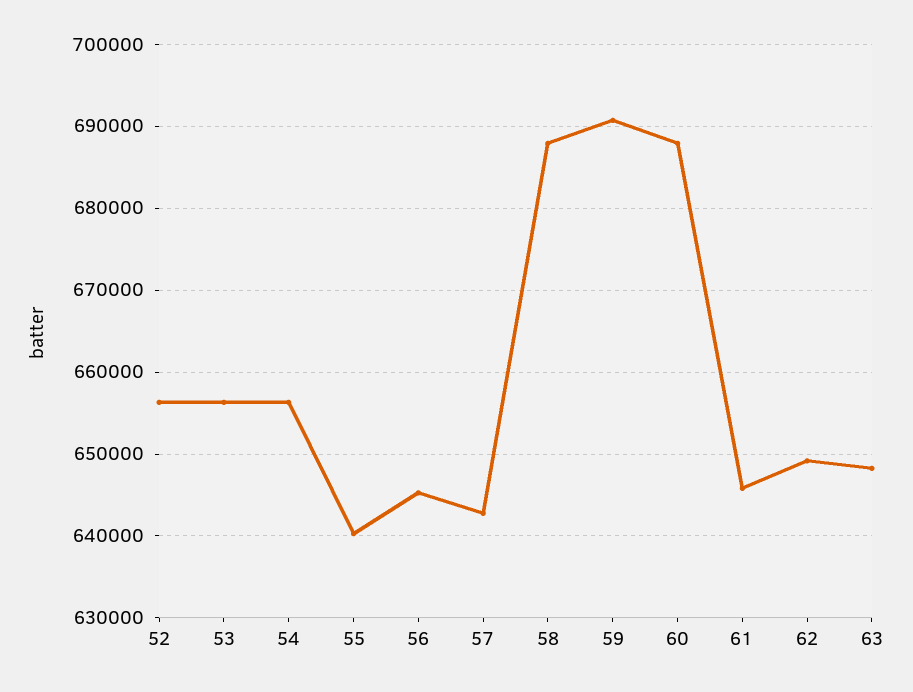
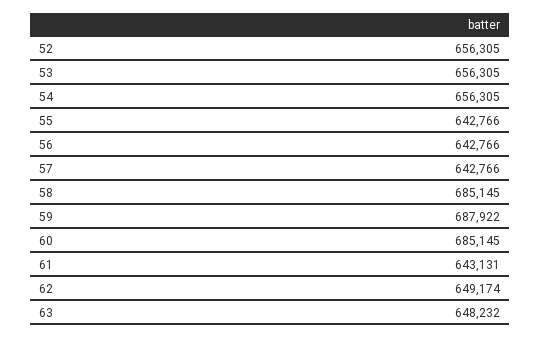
  {
    "52": 656305,
    "53": 656305,
    "54": 656305,
-   "55": 640000,
+   "55": 642766,
-   "56": 645000,
+   "56": 642766,
    "57": 642766,
-   "58": 688000,
+   "58": 685145,
-   "59": 691000,
+   "59": 687922,
-   "60": 688000,
+   "60": 685145,
-   "61": 646000,
+   "61": 643131,
    "62": 649174,
    "63": 648232
  }

